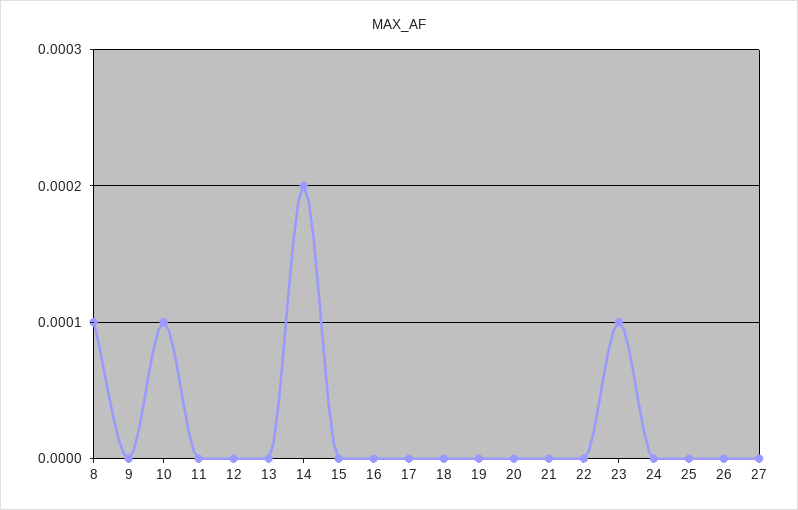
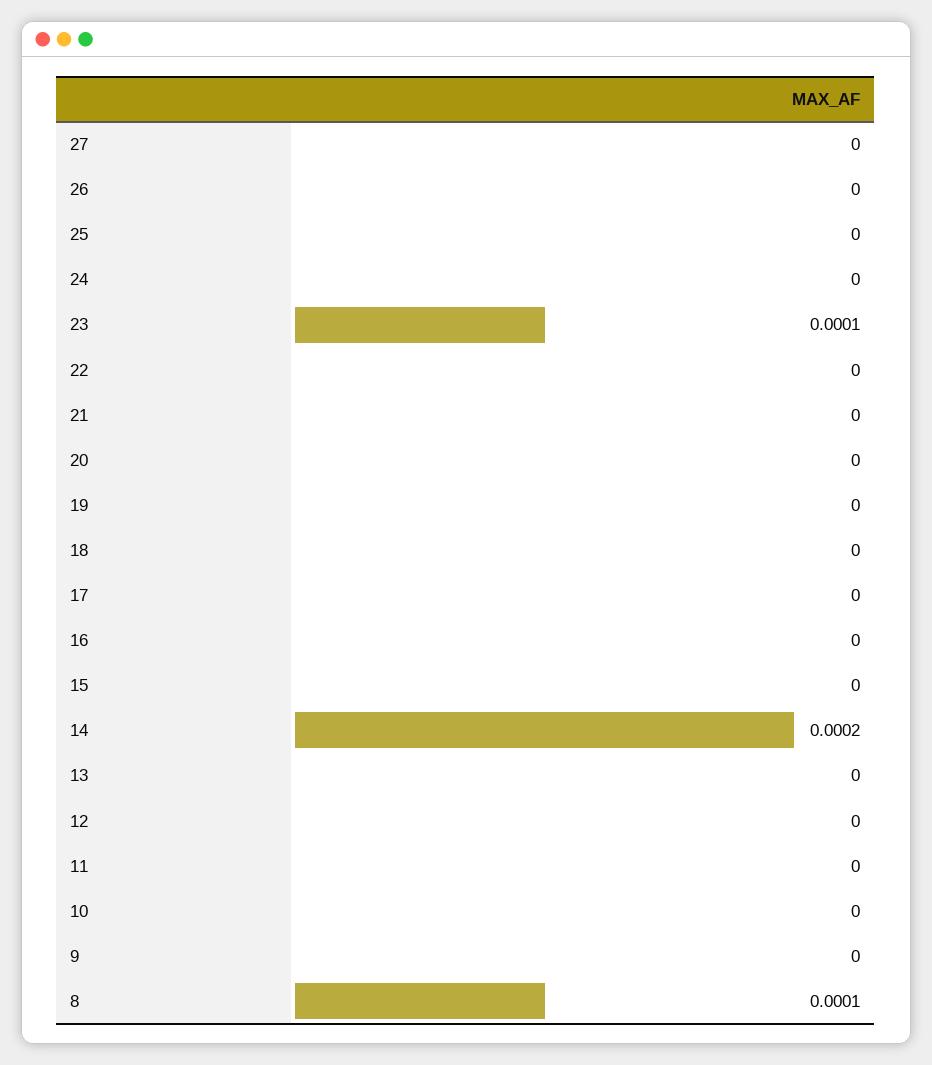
  {
    "8": 0.0001,
    "9": 0,
-   "10": 0.0001,
+   "10": 0,
    "11": 0,
    "12": 0,
    "13": 0,
    "14": 0.0002,
    "15": 0,
    "16": 0,
    "17": 0,
    "18": 0,
    "19": 0,
    "20": 0,
    "21": 0,
    "22": 0,
    "23": 0.0001,
    "24": 0,
    "25": 0,
    "26": 0,
    "27": 0
  }

